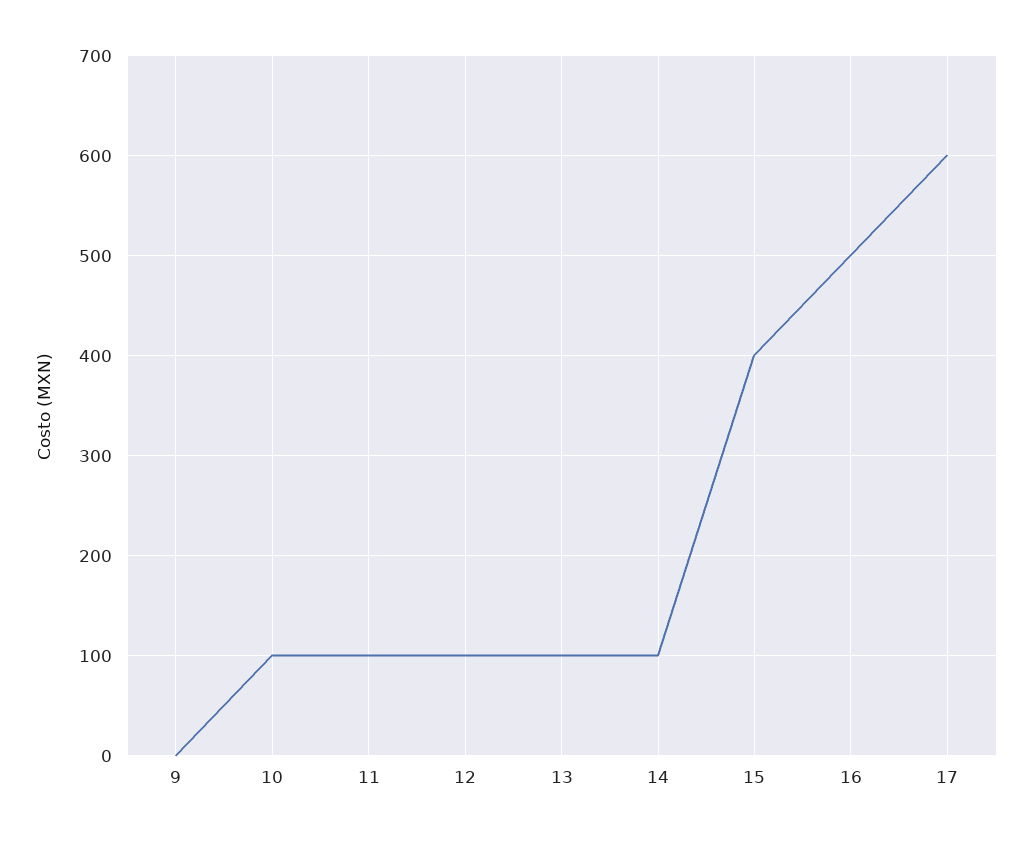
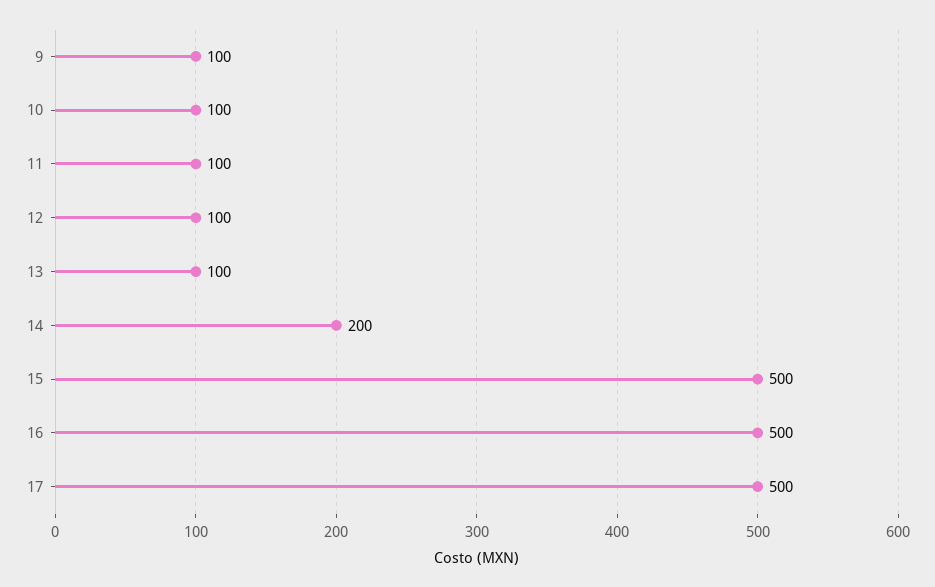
  {
-   "9": 0,
+   "9": 100,
    "10": 100,
    "11": 100,
    "12": 100,
    "13": 100,
-   "14": 100,
+   "14": 200,
-   "15": 400,
+   "15": 500,
    "16": 500,
-   "17": 600
+   "17": 500
  }

